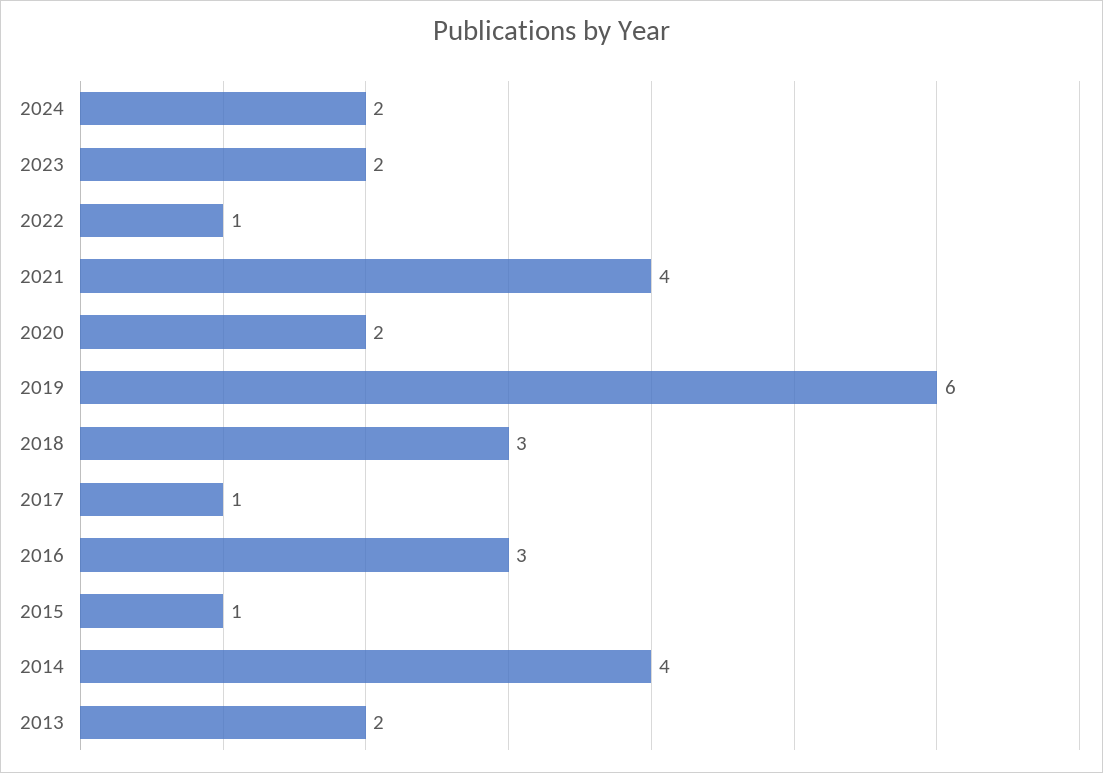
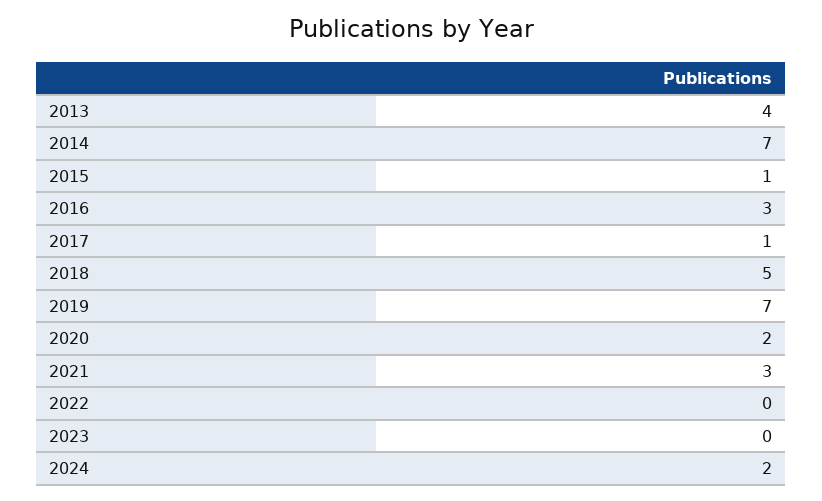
  {
    "2024": 2,
-   "2023": 2,
+   "2023": 0,
-   "2022": 1,
+   "2022": 0,
-   "2021": 4,
+   "2021": 3,
    "2020": 2,
-   "2019": 6,
+   "2019": 7,
-   "2018": 3,
+   "2018": 5,
    "2017": 1,
    "2016": 3,
    "2015": 1,
-   "2014": 4,
+   "2014": 7,
-   "2013": 2
+   "2013": 4
  }

